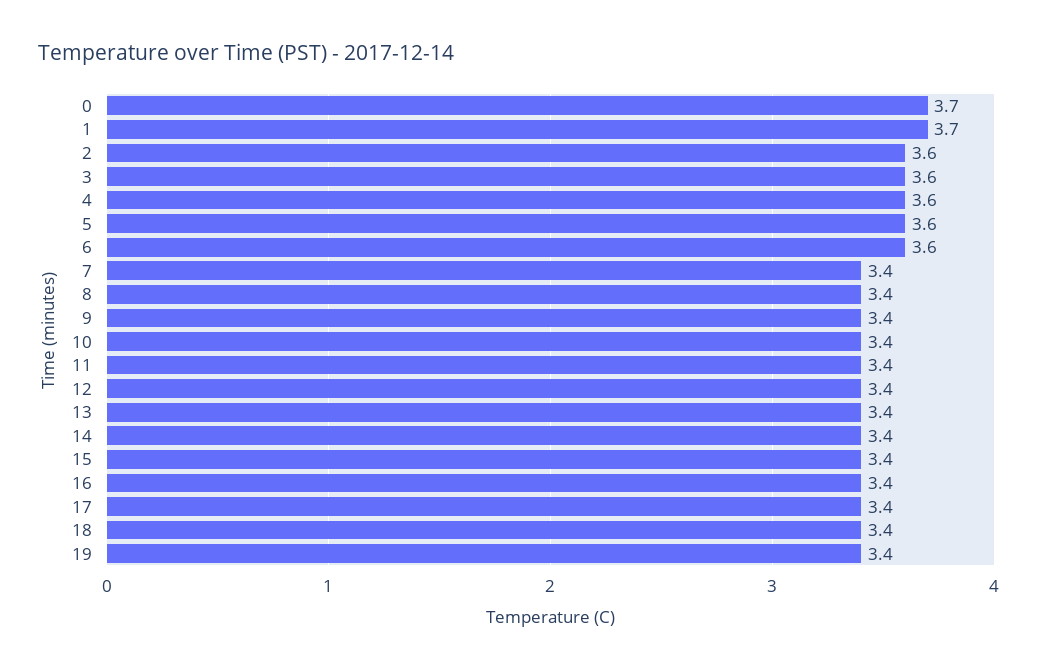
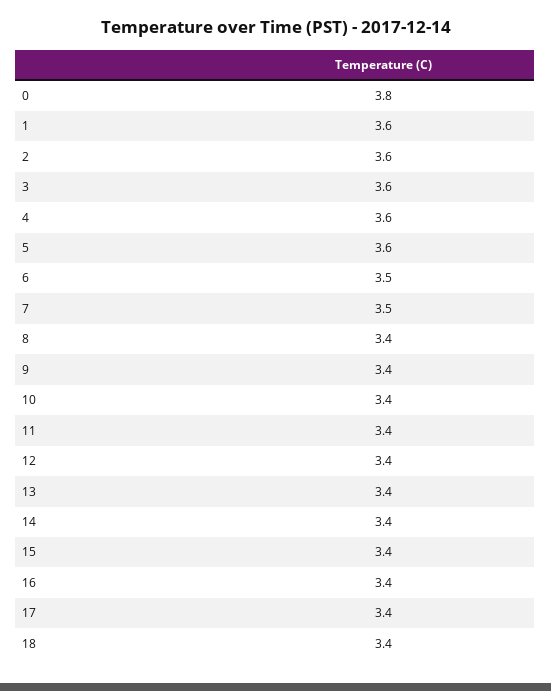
  {
-   "0": 3.7,
+   "0": 3.8,
-   "1": 3.7,
+   "1": 3.6,
    "2": 3.6,
    "3": 3.6,
    "4": 3.6,
    "5": 3.6,
-   "6": 3.6,
+   "6": 3.5,
-   "7": 3.4,
+   "7": 3.5,
    "8": 3.4,
    "9": 3.4,
    "10": 3.4,
    "11": 3.4,
    "12": 3.4,
    "13": 3.4,
    "14": 3.4,
    "15": 3.4,
    "16": 3.4,
    "17": 3.4,
-   "18": 3.4,
+   "18": 3.4
-   "19": 3.4
  }

